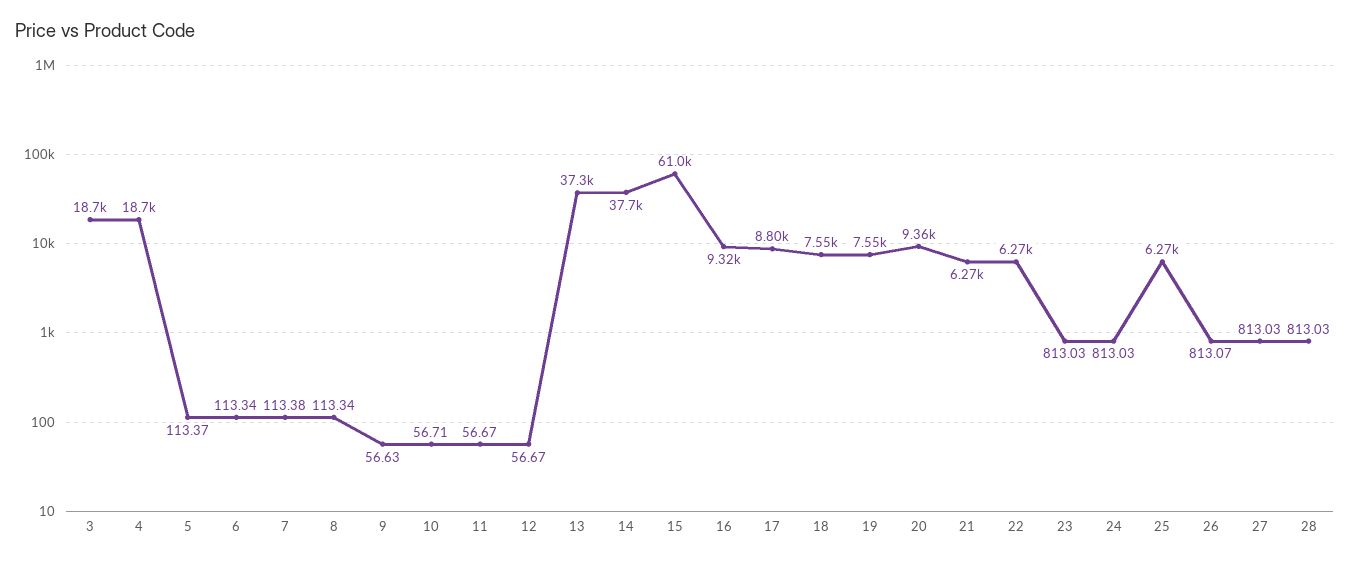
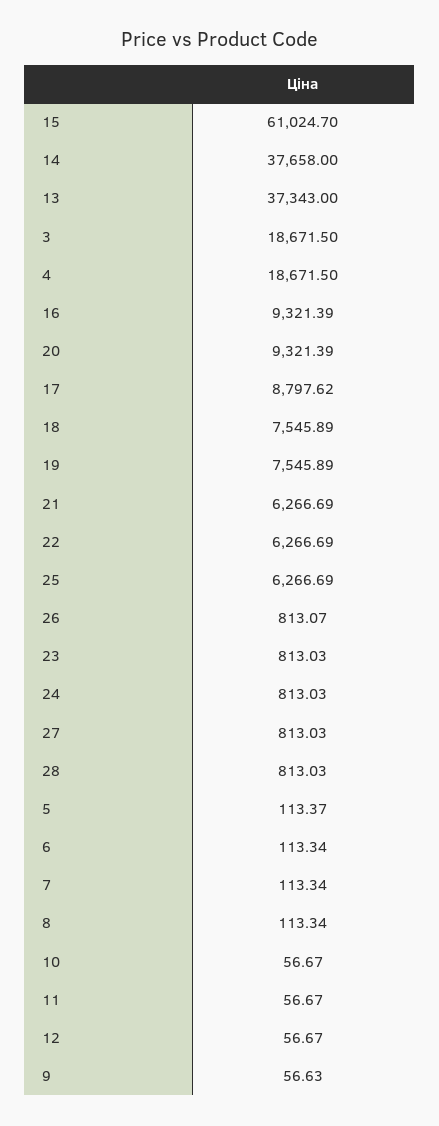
  {
    "3": 18671.5,
    "4": 18671.5,
    "5": 113.37,
    "6": 113.34,
-   "7": 113.38,
+   "7": 113.34,
    "8": 113.34,
    "9": 56.63,
-   "10": 56.71,
+   "10": 56.67,
    "11": 56.67,
    "12": 56.67,
    "13": 37343,
    "14": 37658,
    "15": 61024.7,
    "16": 9321.39,
    "17": 8797.62,
    "18": 7545.89,
    "19": 7545.89,
-   "20": 9360,
+   "20": 9321.39,
    "21": 6266.69,
    "22": 6266.69,
    "23": 813.03,
    "24": 813.03,
    "25": 6266.69,
    "26": 813.07,
    "27": 813.03,
    "28": 813.03
  }

